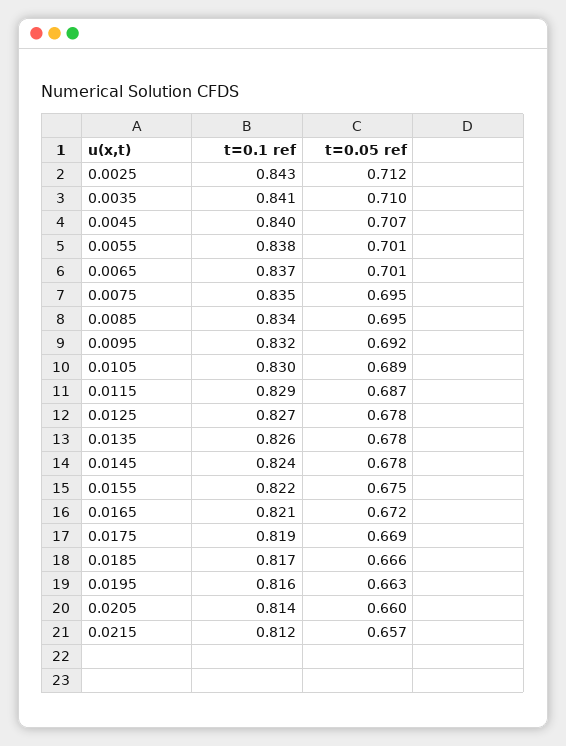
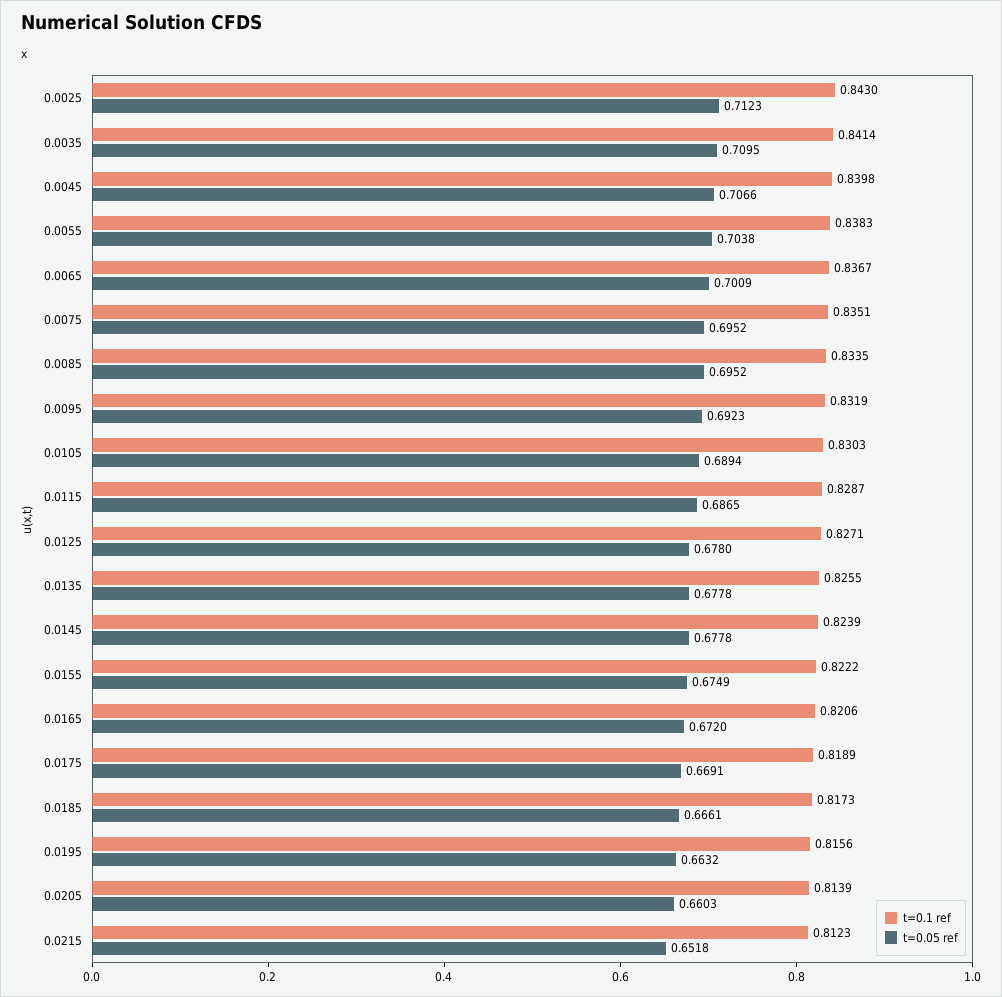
  {
    "t=0.1 ref": {
      "0.0025": 0.843,
      "0.0035": 0.8414,
      "0.0045": 0.8398,
      "0.0055": 0.8383,
      "0.0065": 0.8367,
      "0.0075": 0.8351,
      "0.0085": 0.8335,
      "0.0095": 0.8319,
      "0.0105": 0.8303,
      "0.0115": 0.8287,
      "0.0125": 0.8271,
      "0.0135": 0.8255,
      "0.0145": 0.8239,
      "0.0155": 0.8222,
      "0.0165": 0.8206,
      "0.0175": 0.8189,
      "0.0185": 0.8173,
      "0.0195": 0.8156,
      "0.0205": 0.8139,
      "0.0215": 0.8123
    },
    "t=0.05 ref": {
      "0.0025": 0.7123,
      "0.0035": 0.7095,
      "0.0045": 0.7066,
-     "0.0055": 0.701,
+     "0.0055": 0.7038,
      "0.0065": 0.7009,
      "0.0075": 0.6952,
      "0.0085": 0.6952,
      "0.0095": 0.6923,
      "0.0105": 0.6894,
      "0.0115": 0.6865,
      "0.0125": 0.678,
      "0.0135": 0.6778,
      "0.0145": 0.6778,
      "0.0155": 0.6749,
      "0.0165": 0.672,
      "0.0175": 0.6691,
      "0.0185": 0.6661,
      "0.0195": 0.6632,
      "0.0205": 0.6603,
-     "0.0215": 0.657
+     "0.0215": 0.6518
    }
  }

